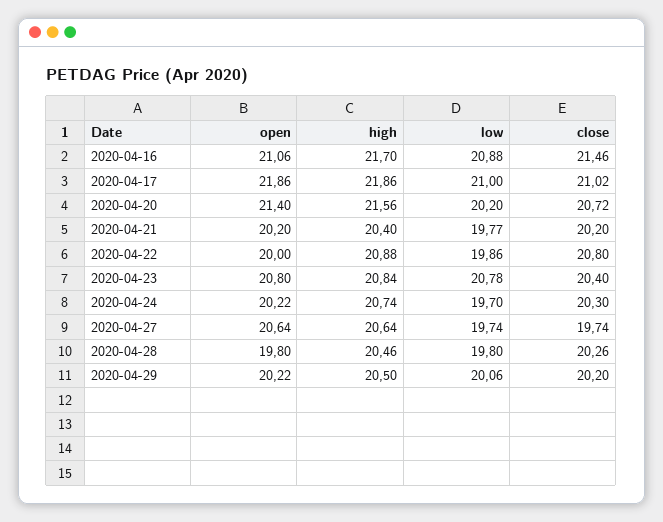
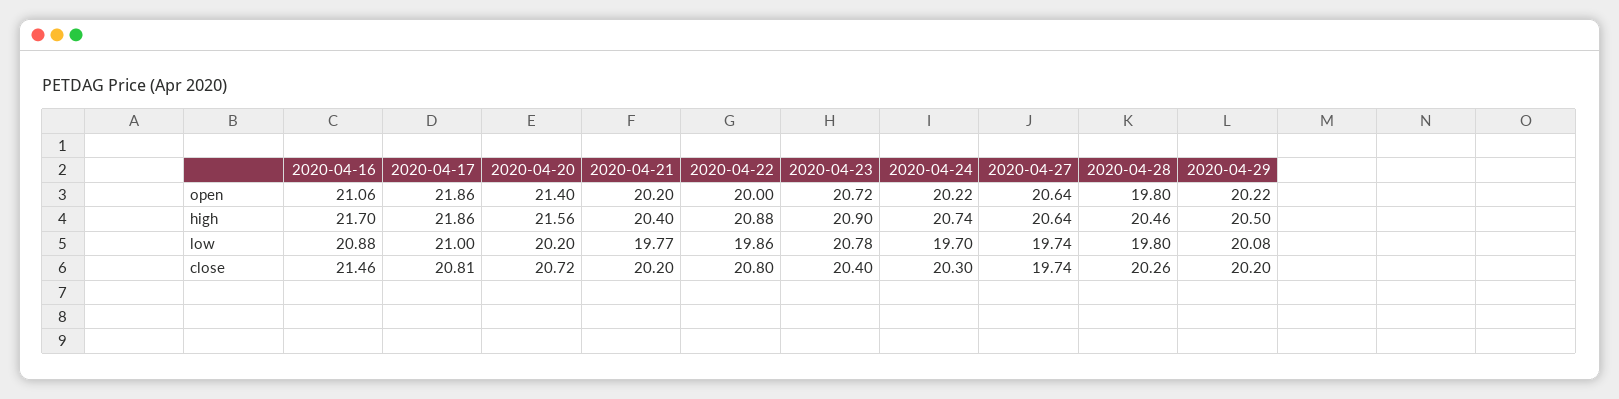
  {
    "open": {
      "2020-04-16": 21.06,
      "2020-04-17": 21.86,
      "2020-04-20": 21.4,
      "2020-04-21": 20.2,
      "2020-04-22": 20,
-     "2020-04-23": 20.8,
+     "2020-04-23": 20.72,
      "2020-04-24": 20.22,
      "2020-04-27": 20.64,
      "2020-04-28": 19.8,
      "2020-04-29": 20.22
    },
    "high": {
      "2020-04-16": 21.7,
      "2020-04-17": 21.86,
      "2020-04-20": 21.56,
      "2020-04-21": 20.4,
      "2020-04-22": 20.88,
-     "2020-04-23": 20.84,
+     "2020-04-23": 20.9,
      "2020-04-24": 20.74,
      "2020-04-27": 20.64,
      "2020-04-28": 20.46,
      "2020-04-29": 20.5
    },
    "low": {
      "2020-04-16": 20.88,
      "2020-04-17": 21,
      "2020-04-20": 20.2,
      "2020-04-21": 19.77,
      "2020-04-22": 19.86,
      "2020-04-23": 20.78,
      "2020-04-24": 19.7,
      "2020-04-27": 19.74,
      "2020-04-28": 19.8,
-     "2020-04-29": 20.06
+     "2020-04-29": 20.08
    },
    "close": {
      "2020-04-16": 21.46,
-     "2020-04-17": 21.02,
+     "2020-04-17": 20.81,
      "2020-04-20": 20.72,
      "2020-04-21": 20.2,
      "2020-04-22": 20.8,
      "2020-04-23": 20.4,
      "2020-04-24": 20.3,
      "2020-04-27": 19.74,
      "2020-04-28": 20.26,
      "2020-04-29": 20.2
    }
  }

